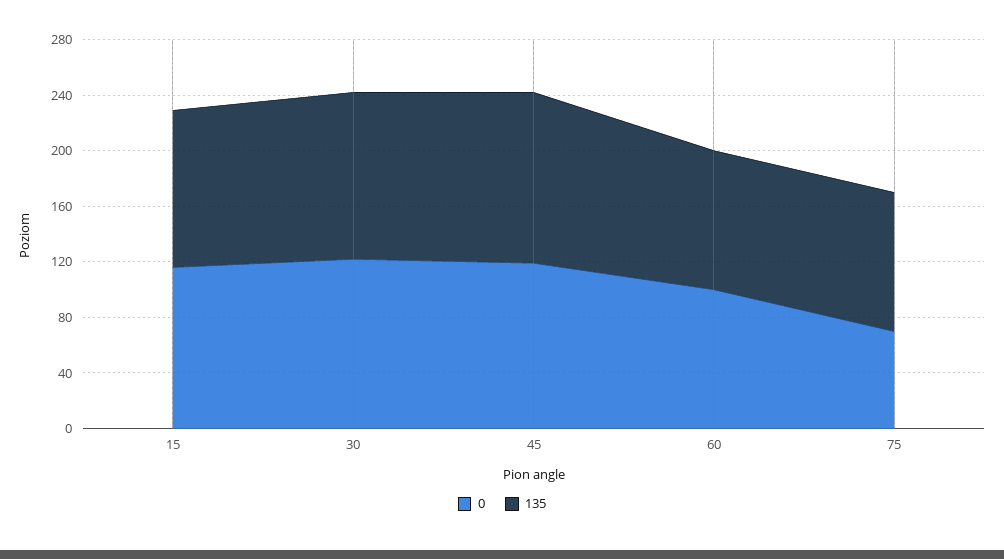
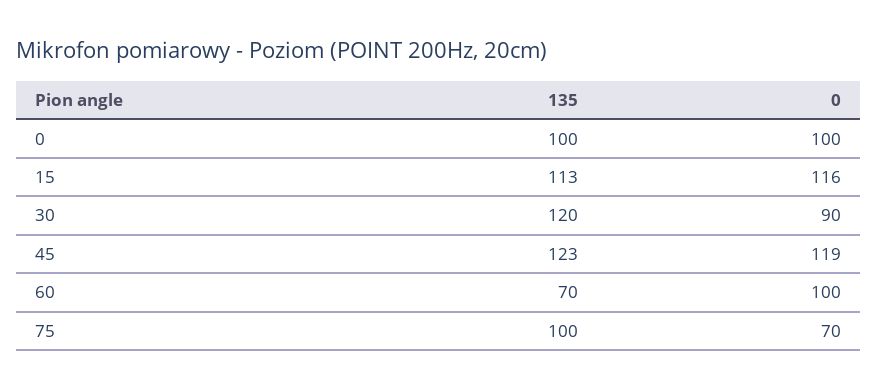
  {
    "0": {
      "15": 116,
-     "30": 120,
+     "30": 90,
      "45": 119,
      "60": 100,
-     "75": 70
+     "75": 70,
+     "0": 100
    },
    "135": {
      "15": 113,
      "30": 120,
      "45": 123,
-     "60": 100,
+     "60": 70,
-     "75": 100
+     "75": 100,
+     "0": 100
    }
  }

